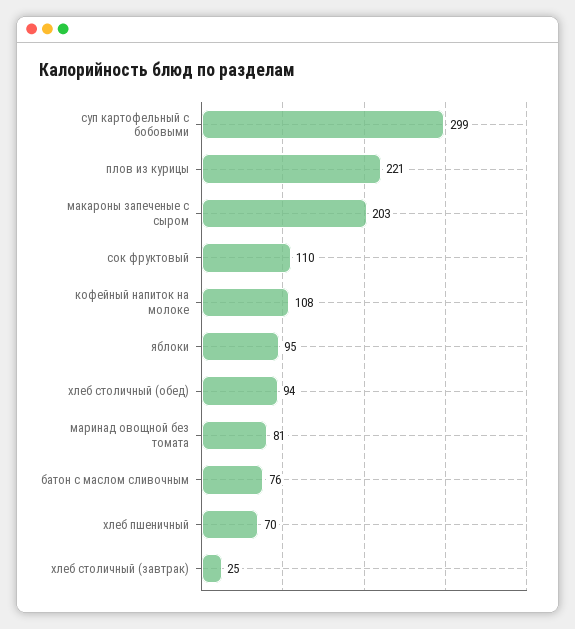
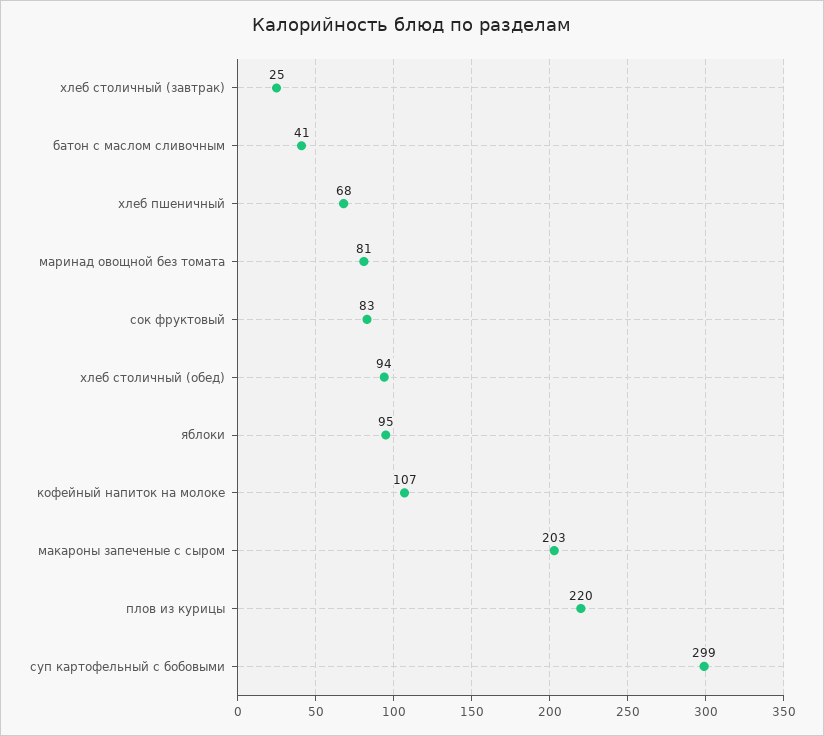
  {
    "суп картофельный с бобовыми": 299,
-   "плов из курицы": 221,
+   "плов из курицы": 220,
    "макароны запеченые с сыром": 203,
-   "сок фруктовый": 110,
+   "сок фруктовый": 83,
-   "кофейный напиток на молоке": 108,
+   "кофейный напиток на молоке": 107,
    "яблоки": 95,
    "хлеб столичный (обед)": 94,
    "маринад овощной без томата": 81,
-   "батон с маслом сливочным": 76,
+   "батон с маслом сливочным": 41,
-   "хлеб пшеничный": 70,
+   "хлеб пшеничный": 68,
    "хлеб столичный (завтрак)": 25
  }

